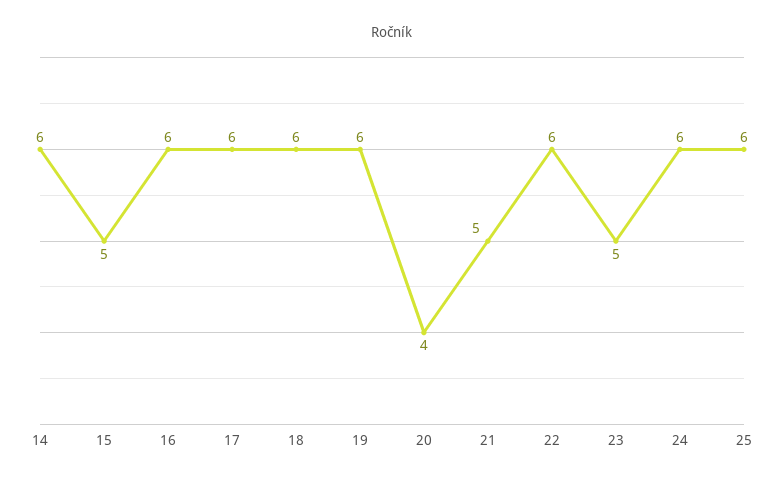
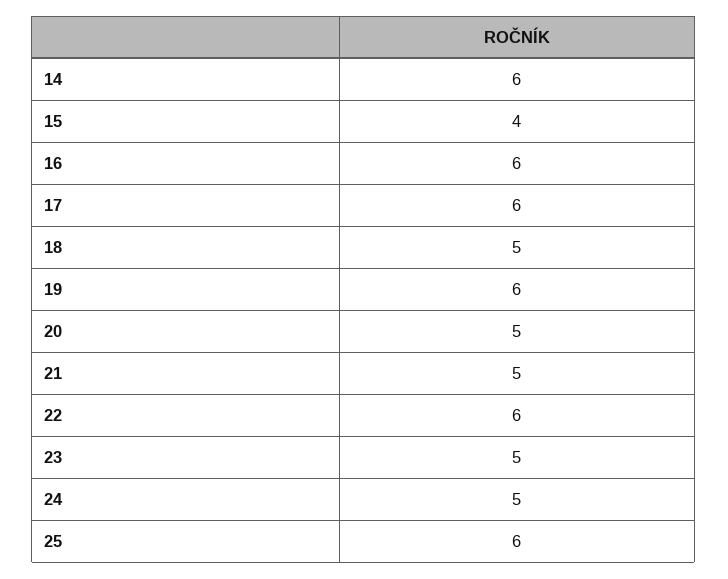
  {
    "14": 6,
-   "15": 5,
+   "15": 4,
    "16": 6,
    "17": 6,
-   "18": 6,
+   "18": 5,
    "19": 6,
-   "20": 4,
+   "20": 5,
    "21": 5,
    "22": 6,
    "23": 5,
-   "24": 6,
+   "24": 5,
    "25": 6
  }

